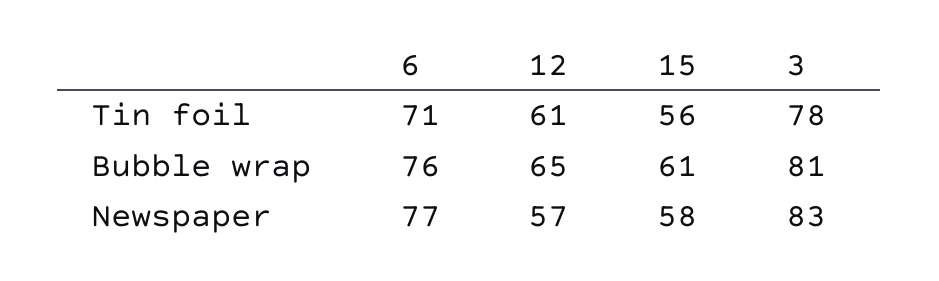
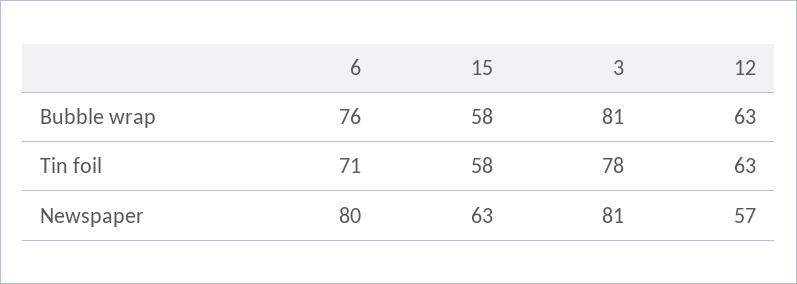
  {
    "6": {
      "Tin foil": 71,
      "Bubble wrap": 76,
-     "Newspaper": 77
+     "Newspaper": 80
    },
    "12": {
-     "Tin foil": 61,
+     "Tin foil": 63,
-     "Bubble wrap": 65,
+     "Bubble wrap": 63,
      "Newspaper": 57
    },
    "15": {
-     "Tin foil": 56,
+     "Tin foil": 58,
-     "Bubble wrap": 61,
+     "Bubble wrap": 58,
-     "Newspaper": 58
+     "Newspaper": 63
    },
    "3": {
      "Tin foil": 78,
      "Bubble wrap": 81,
-     "Newspaper": 83
+     "Newspaper": 81
    }
  }

